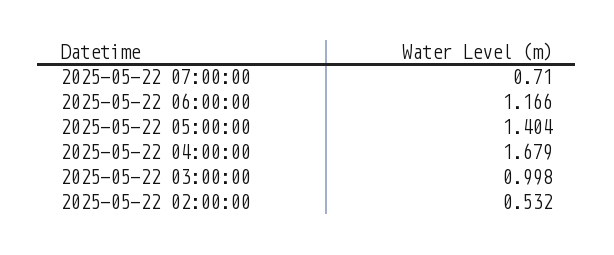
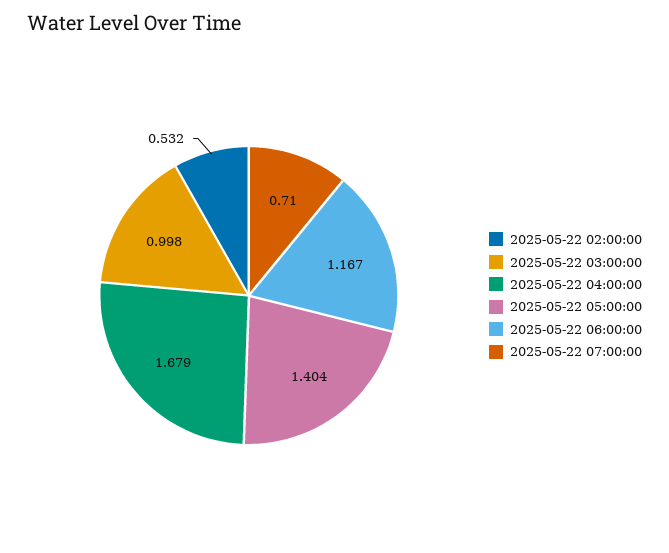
  {
    "2025-05-22 07:00:00": 0.71,
-   "2025-05-22 06:00:00": 1.166,
+   "2025-05-22 06:00:00": 1.167,
    "2025-05-22 05:00:00": 1.404,
    "2025-05-22 04:00:00": 1.679,
    "2025-05-22 03:00:00": 0.998,
    "2025-05-22 02:00:00": 0.532
  }

